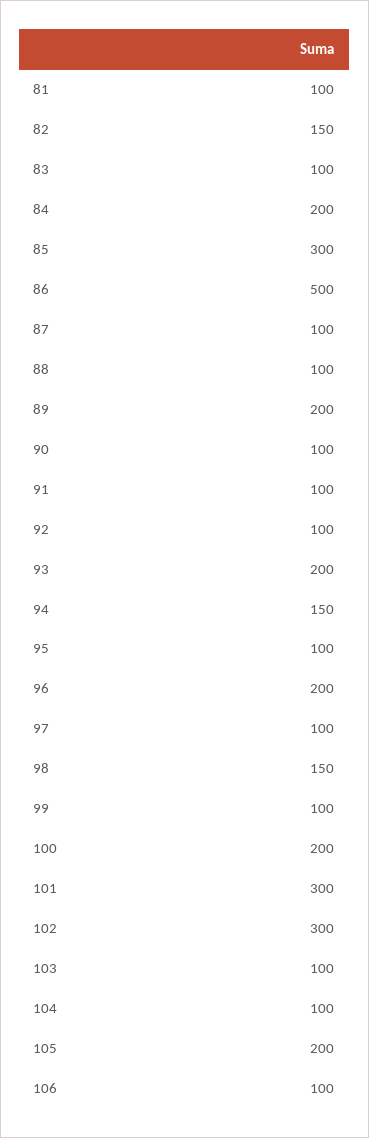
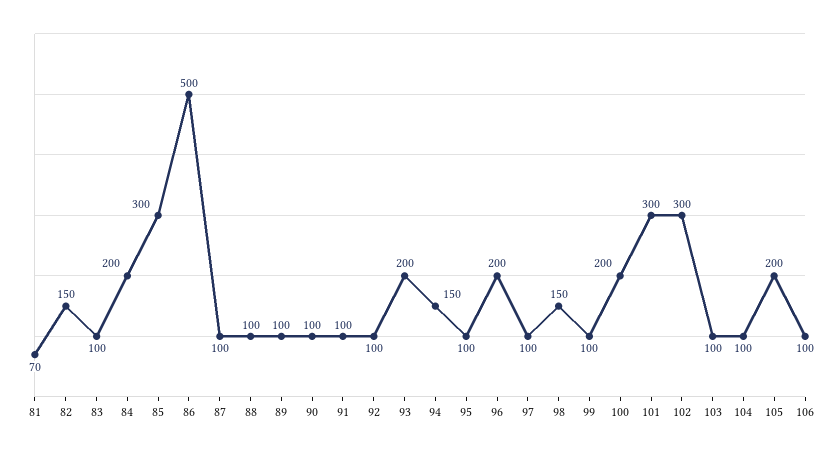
  {
-   "81": 100,
+   "81": 70,
    "82": 150,
    "83": 100,
    "84": 200,
    "85": 300,
    "86": 500,
    "87": 100,
    "88": 100,
-   "89": 200,
+   "89": 100,
    "90": 100,
    "91": 100,
    "92": 100,
    "93": 200,
    "94": 150,
    "95": 100,
    "96": 200,
    "97": 100,
    "98": 150,
    "99": 100,
    "100": 200,
    "101": 300,
    "102": 300,
    "103": 100,
    "104": 100,
    "105": 200,
    "106": 100
  }

